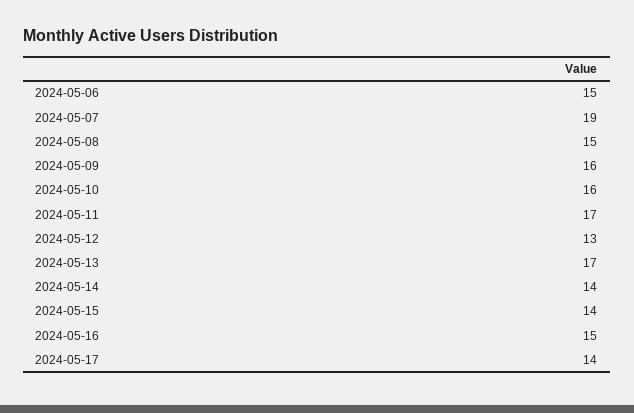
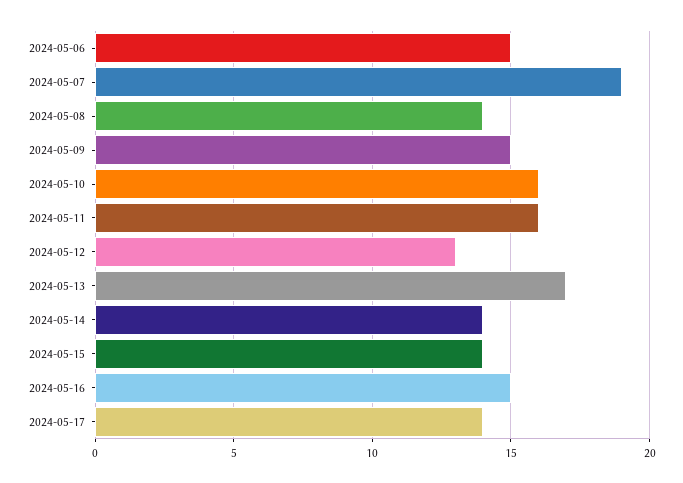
  {
    "2024-05-06": 15,
    "2024-05-07": 19,
-   "2024-05-08": 15,
+   "2024-05-08": 14,
-   "2024-05-09": 16,
+   "2024-05-09": 15,
    "2024-05-10": 16,
-   "2024-05-11": 17,
+   "2024-05-11": 16,
    "2024-05-12": 13,
    "2024-05-13": 17,
    "2024-05-14": 14,
    "2024-05-15": 14,
    "2024-05-16": 15,
    "2024-05-17": 14
  }

